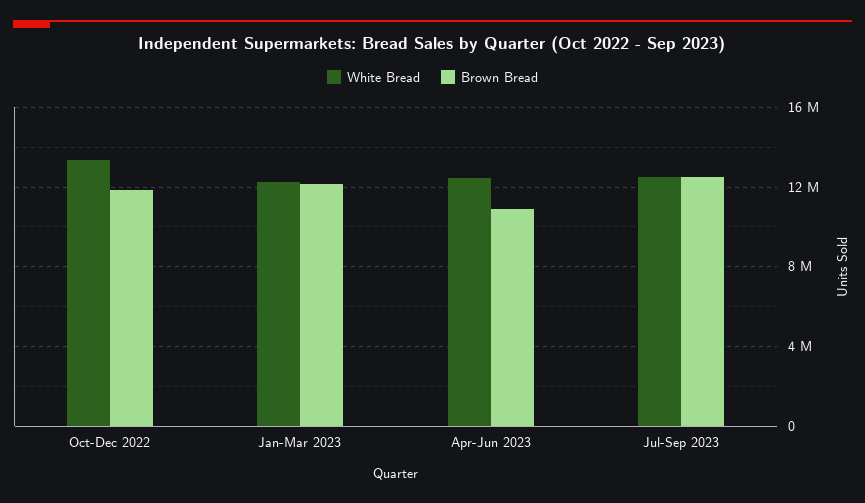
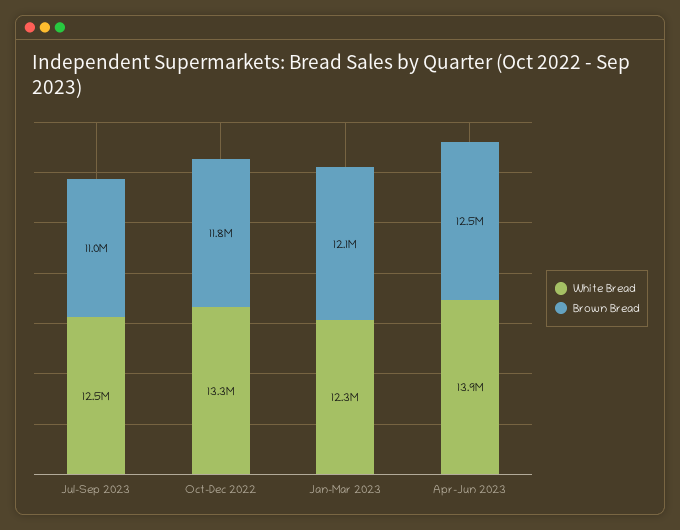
  {
    "White Bread": {
      "Oct-Dec 2022": 13300000,
      "Jan-Mar 2023": 12300000,
-     "Apr-Jun 2023": 12500000,
+     "Apr-Jun 2023": 13900000,
      "Jul-Sep 2023": 12500000
    },
    "Brown Bread": {
      "Oct-Dec 2022": 11800000,
      "Jan-Mar 2023": 12100000,
-     "Apr-Jun 2023": 11000000,
+     "Apr-Jun 2023": 12500000,
-     "Jul-Sep 2023": 12500000
+     "Jul-Sep 2023": 11000000
    }
  }

